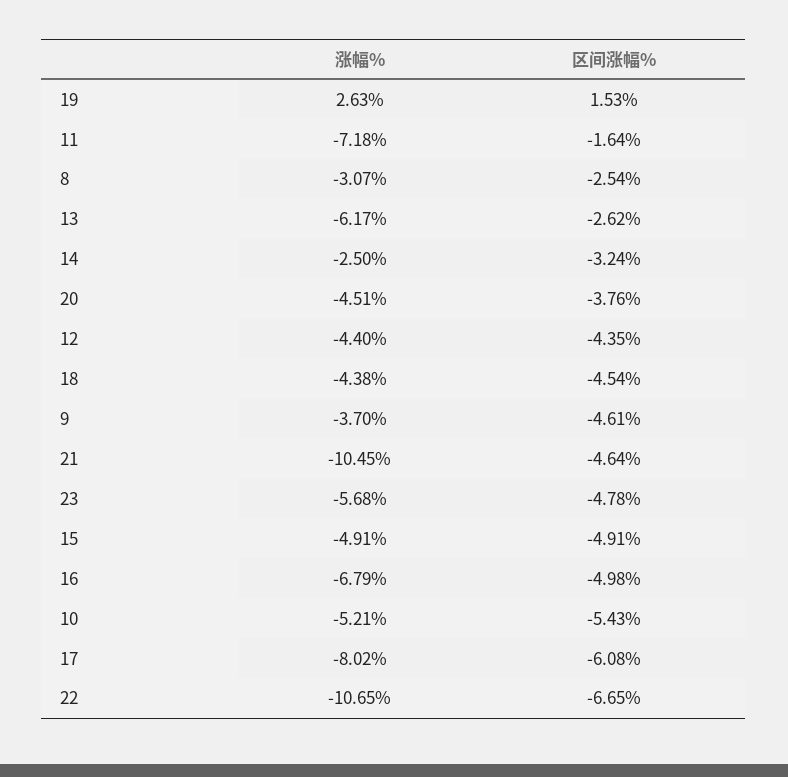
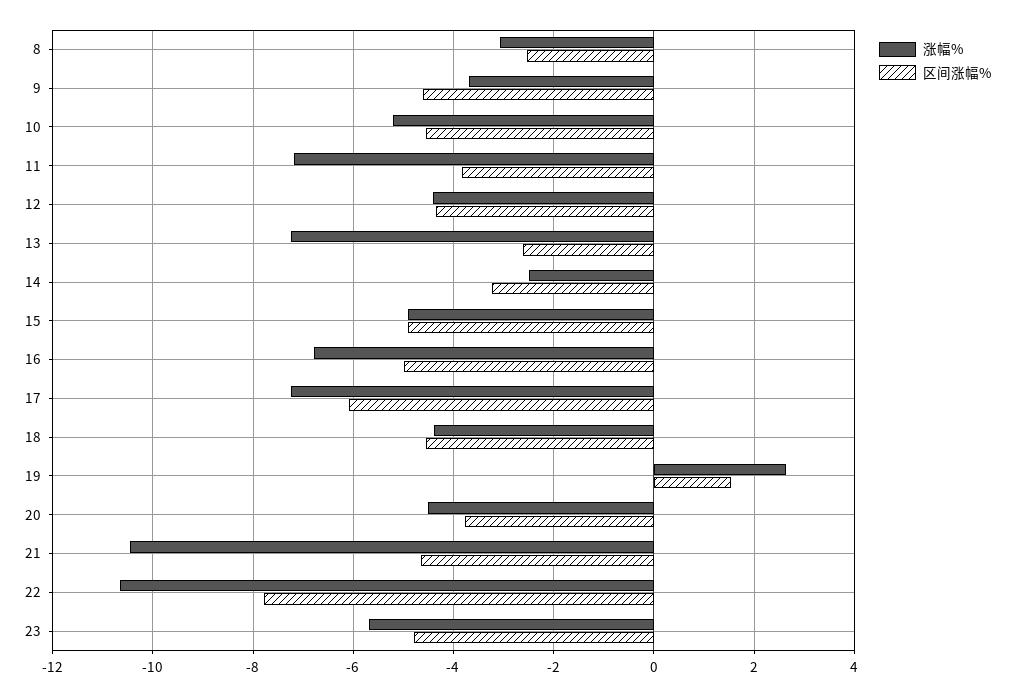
  {
    "涨幅%": {
      "19": 2.63,
      "11": -7.18,
      "8": -3.07,
-     "13": -6.17,
+     "13": -7.2,
      "14": -2.5,
      "20": -4.51,
      "12": -4.4,
      "18": -4.38,
      "9": -3.7,
      "21": -10.45,
      "23": -5.68,
      "15": -4.91,
      "16": -6.79,
      "10": -5.21,
-     "17": -8.02,
+     "17": -7.2,
      "22": -10.65
    },
    "区间涨幅%": {
      "19": 1.53,
-     "11": -1.64,
+     "11": -3.8,
      "8": -2.54,
      "13": -2.62,
      "14": -3.24,
      "20": -3.76,
      "12": -4.35,
      "18": -4.54,
      "9": -4.61,
      "21": -4.64,
      "23": -4.78,
      "15": -4.91,
      "16": -4.98,
-     "10": -5.43,
+     "10": -4.6,
      "17": -6.08,
-     "22": -6.65
+     "22": -7.8
    }
  }

